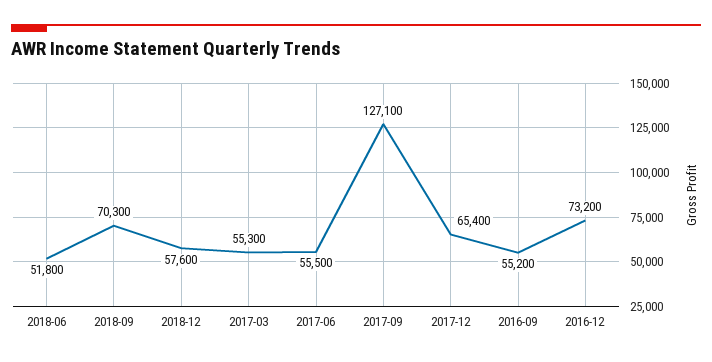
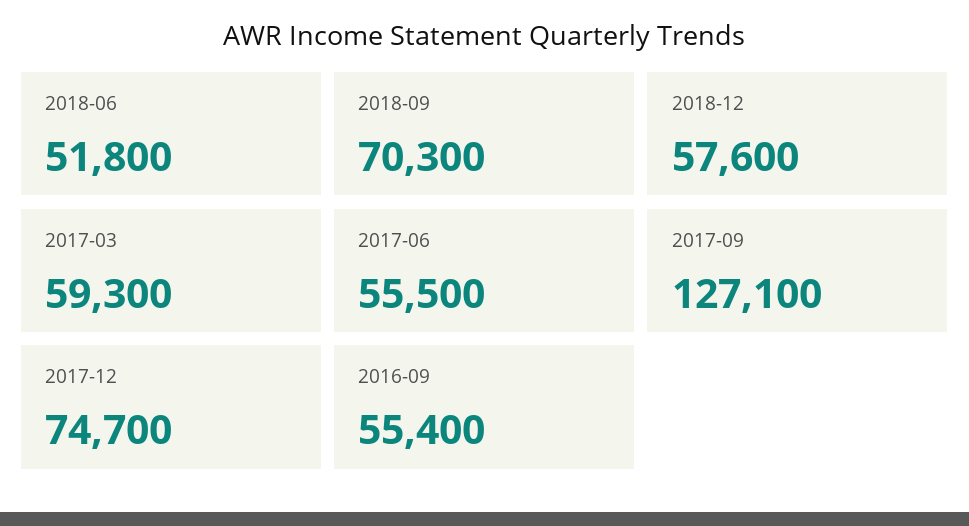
  {
    "2018-06": 51800,
    "2018-09": 70300,
    "2018-12": 57600,
-   "2017-03": 55300,
+   "2017-03": 59300,
    "2017-06": 55500,
    "2017-09": 127100,
-   "2017-12": 65400,
+   "2017-12": 74700,
-   "2016-09": 55200,
+   "2016-09": 55400
-   "2016-12": 73200
  }

